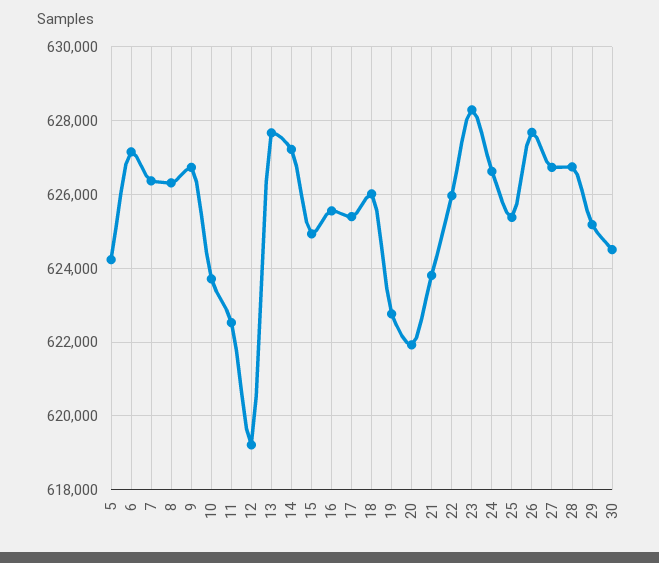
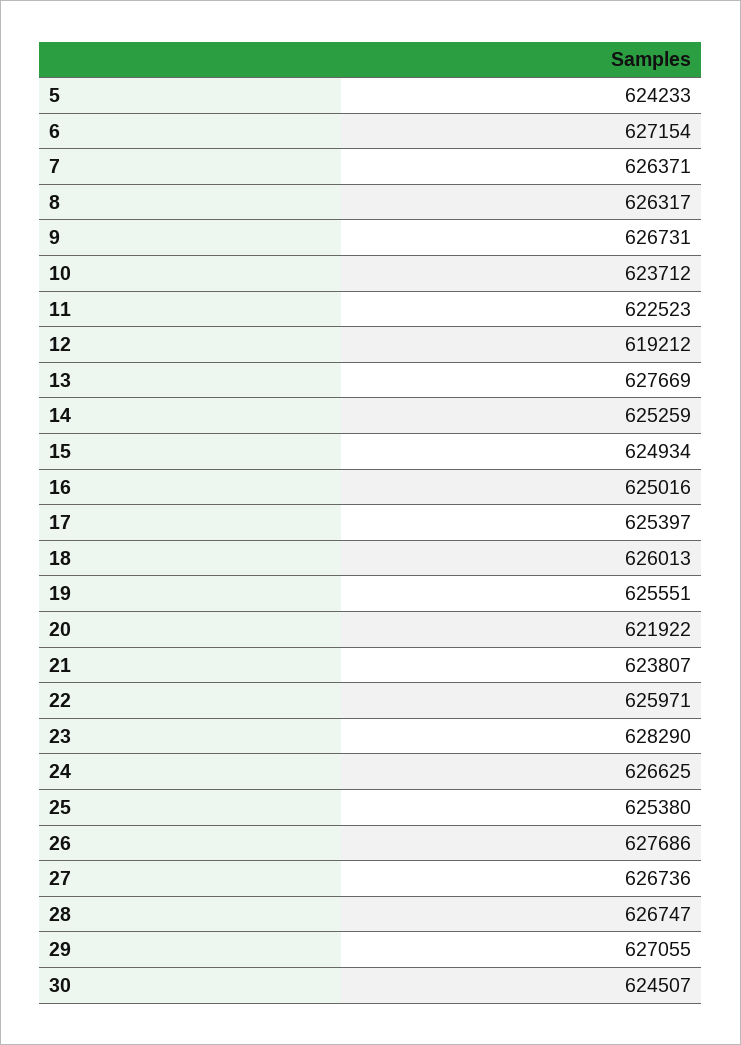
  {
    "5": 624233,
    "6": 627154,
    "7": 626371,
    "8": 626317,
    "9": 626731,
    "10": 623712,
    "11": 622523,
    "12": 619212,
    "13": 627669,
-   "14": 627200,
+   "14": 625259,
    "15": 624934,
-   "16": 625600,
+   "16": 625016,
    "17": 625397,
    "18": 626013,
-   "19": 622800,
+   "19": 625551,
    "20": 621922,
    "21": 623807,
    "22": 625971,
    "23": 628290,
    "24": 626625,
    "25": 625380,
    "26": 627686,
    "27": 626736,
    "28": 626747,
-   "29": 625200,
+   "29": 627055,
    "30": 624507
  }

